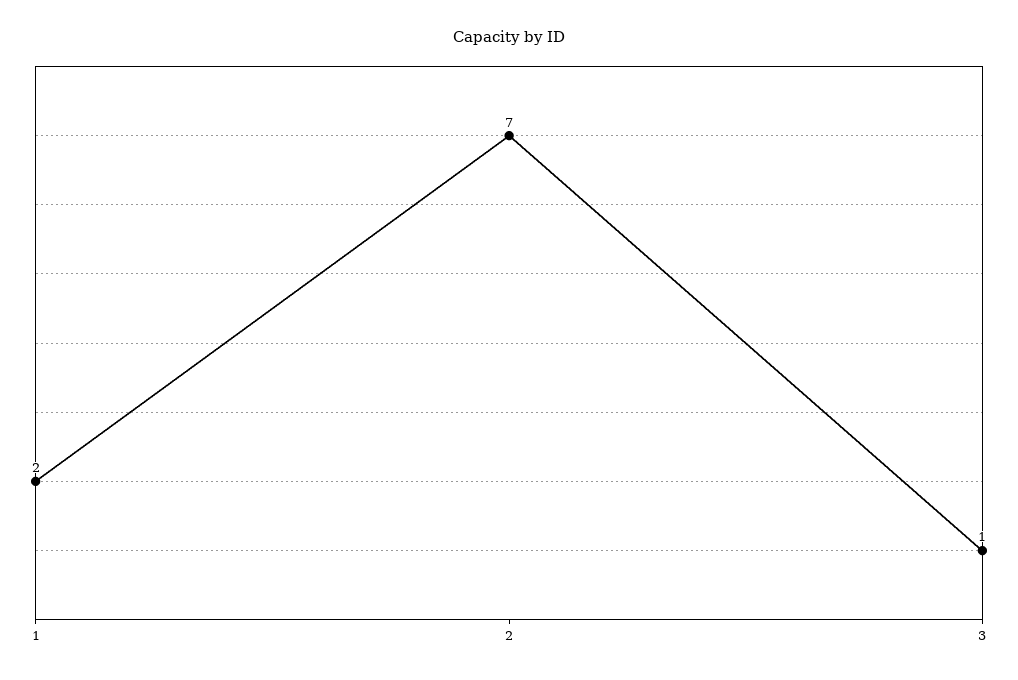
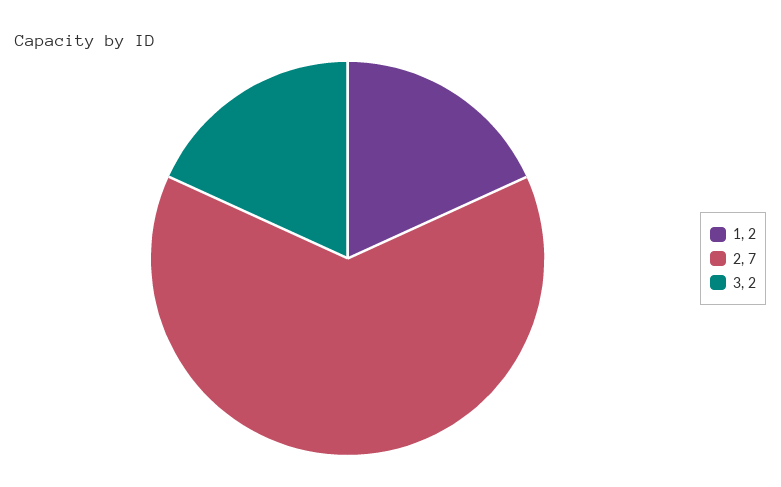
  {
    "1": 2,
    "2": 7,
-   "3": 1
+   "3": 2
  }

